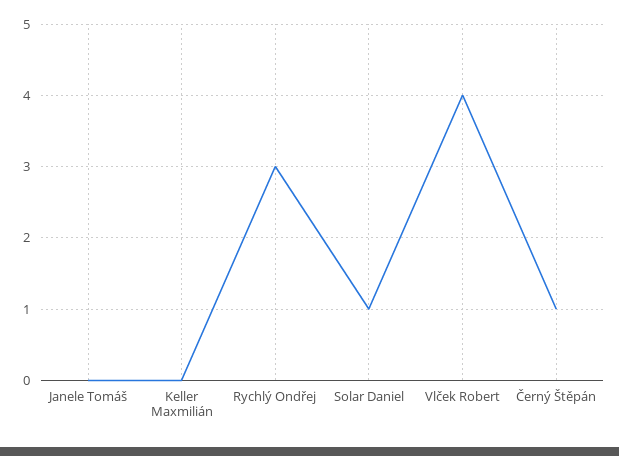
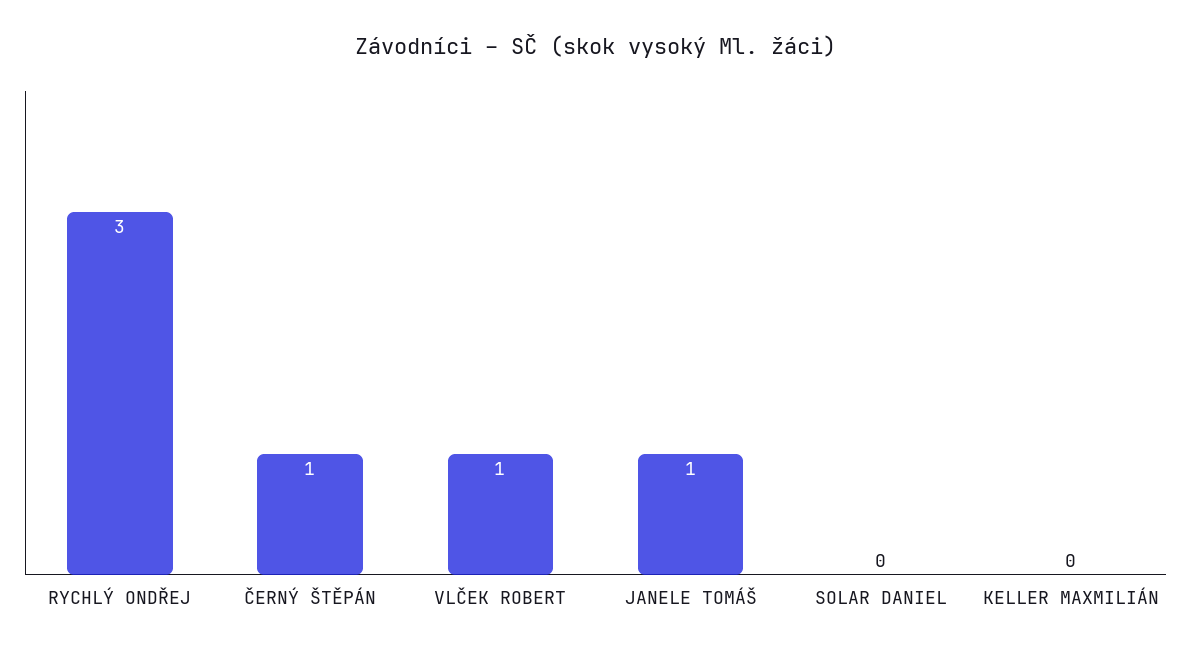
  {
-   "Janele Tomáš": 0,
+   "Janele Tomáš": 1,
    "Keller Maxmilián": 0,
    "Rychlý Ondřej": 3,
-   "Solar Daniel": 1,
+   "Solar Daniel": 0,
-   "Vlček Robert": 4,
+   "Vlček Robert": 1,
    "Černý Štěpán": 1
  }

